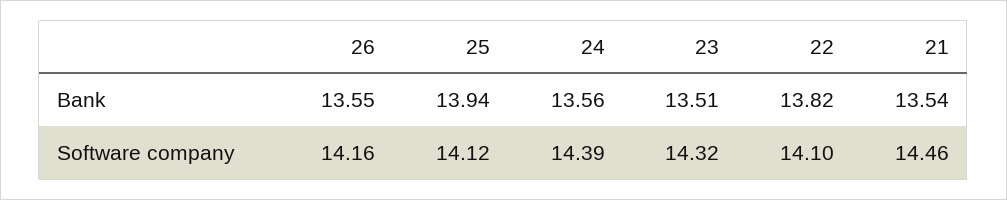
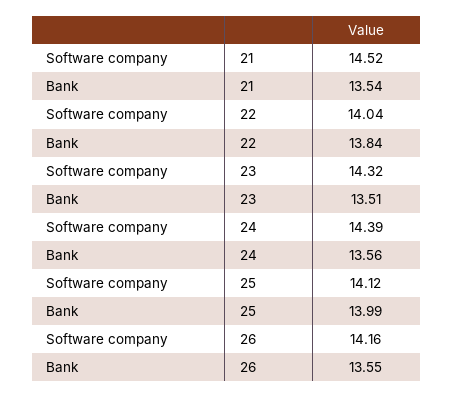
  {
    "26": {
      "Bank": 13.55,
      "Software company": 14.16
    },
    "25": {
-     "Bank": 13.94,
+     "Bank": 13.99,
      "Software company": 14.12
    },
    "24": {
      "Bank": 13.56,
      "Software company": 14.39
    },
    "23": {
      "Bank": 13.51,
      "Software company": 14.32
    },
    "22": {
-     "Bank": 13.82,
+     "Bank": 13.84,
-     "Software company": 14.1
+     "Software company": 14.04
    },
    "21": {
      "Bank": 13.54,
-     "Software company": 14.46
+     "Software company": 14.52
    }
  }

